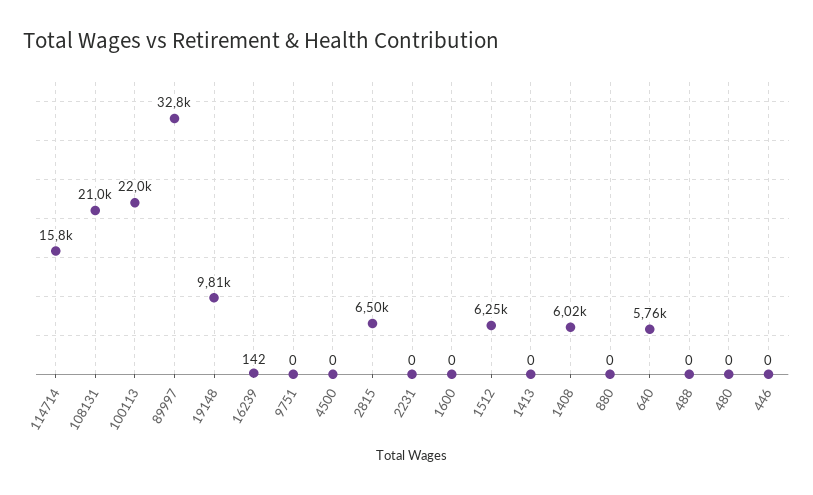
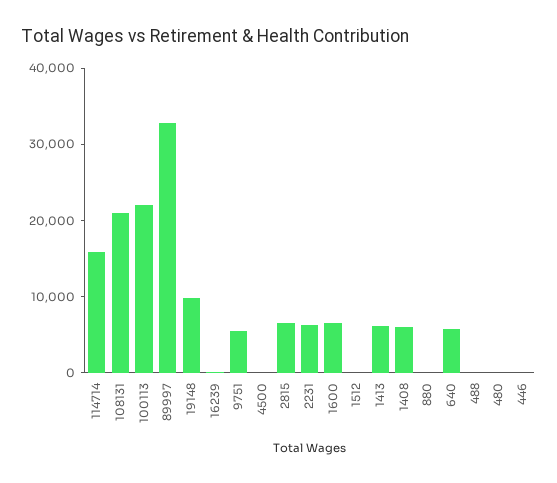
  {
    "114714": 15800,
    "108131": 21000,
    "100113": 22000,
    "89997": 32800,
    "19148": 9810,
    "16239": 142,
-   "9751": 0,
+   "9751": 6000,
    "4500": 0,
    "2815": 6500,
-   "2231": 0,
+   "2231": 6000,
-   "1600": 0,
+   "1600": 6000,
-   "1512": 6250,
+   "1512": 0,
-   "1413": 0,
+   "1413": 6000,
    "1408": 6020,
    "880": 0,
    "640": 5760,
    "488": 0,
    "480": 0,
    "446": 0
  }

